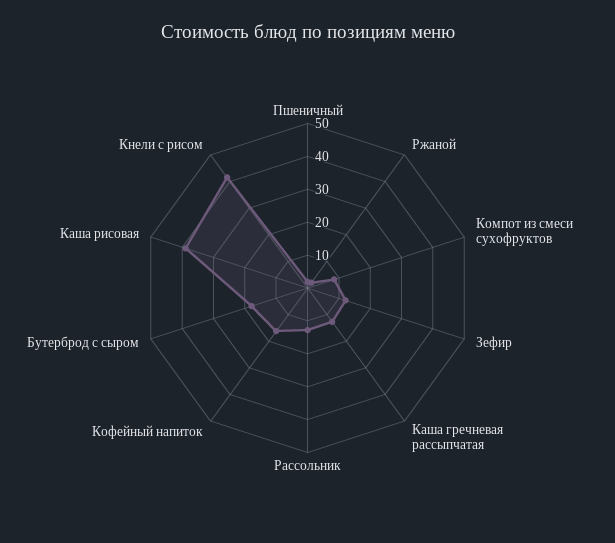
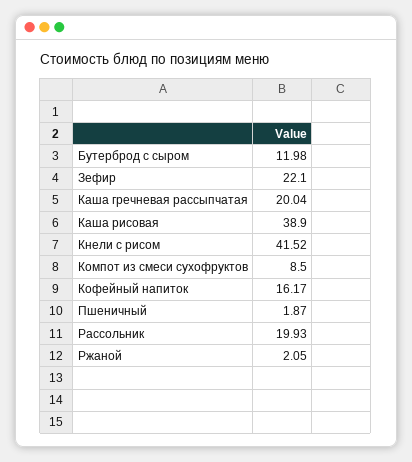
  {
    "Пшеничный": 1.87,
    "Ржаной": 2.05,
    "Компот из смеси сухофруктов": 8.5,
-   "Зефир": 12.5,
+   "Зефир": 22.1,
-   "Каша гречневая рассыпчатая": 12.5,
+   "Каша гречневая рассыпчатая": 20.04,
-   "Рассольник": 12.5,
+   "Рассольник": 19.93,
    "Кофейный напиток": 16.17,
-   "Бутерброд с сыром": 17.5,
+   "Бутерброд с сыром": 11.98,
    "Каша рисовая": 38.9,
    "Кнели с рисом": 41.52
  }

